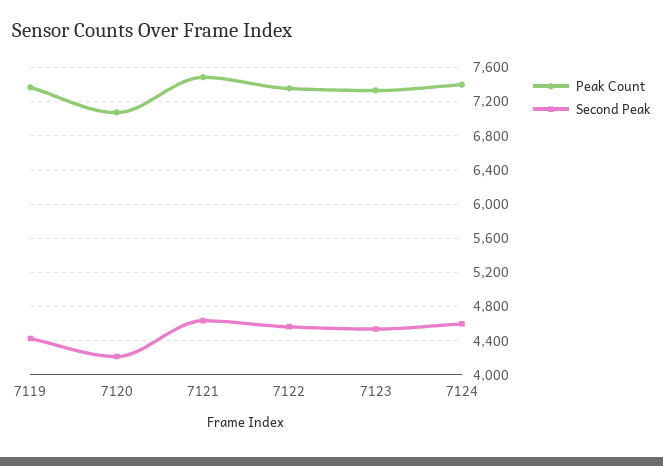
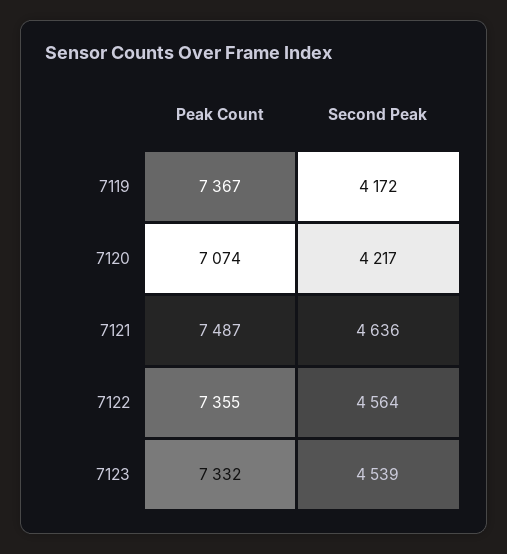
  {
    "Peak Count": {
      "7119": 7367,
      "7120": 7074,
      "7121": 7487,
      "7122": 7355,
-     "7123": 7332,
+     "7123": 7332
-     "7124": 7400
    },
    "Second Peak": {
-     "7119": 4400,
+     "7119": 4172,
      "7120": 4217,
      "7121": 4636,
      "7122": 4564,
-     "7123": 4539,
+     "7123": 4539
-     "7124": 4600
    }
  }

